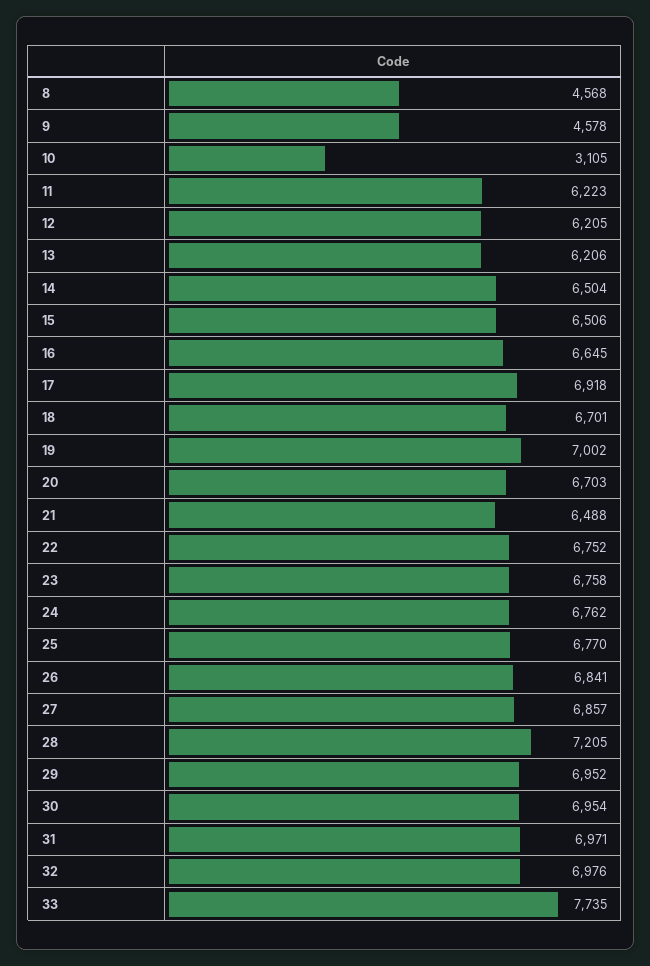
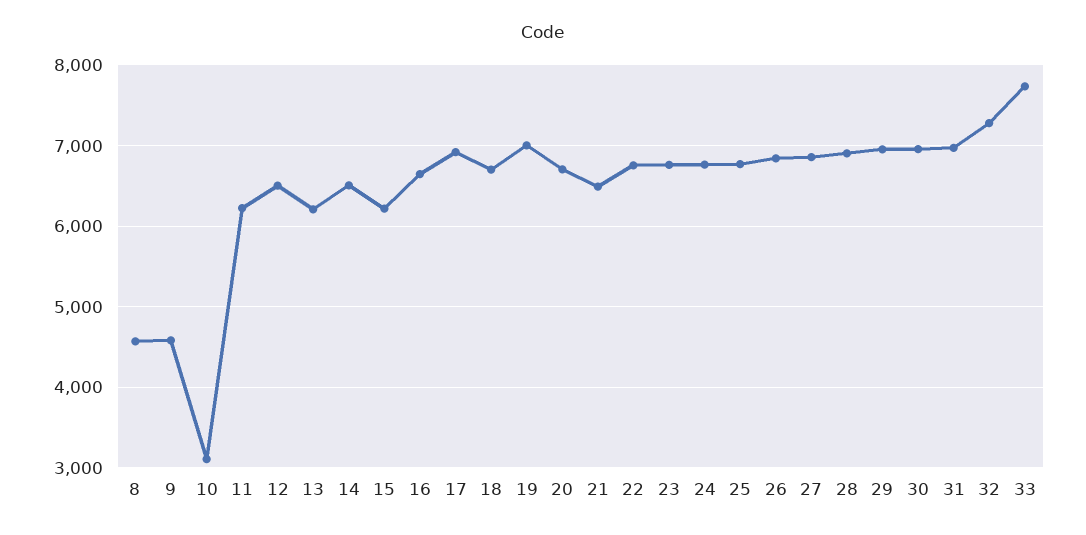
  {
    "8": 4568,
    "9": 4578,
    "10": 3105,
    "11": 6223,
-   "12": 6205,
+   "12": 6500,
    "13": 6206,
    "14": 6504,
-   "15": 6506,
+   "15": 6200,
    "16": 6645,
    "17": 6918,
    "18": 6701,
    "19": 7002,
    "20": 6703,
    "21": 6488,
    "22": 6752,
    "23": 6758,
    "24": 6762,
    "25": 6770,
    "26": 6841,
    "27": 6857,
-   "28": 7205,
+   "28": 6900,
    "29": 6952,
    "30": 6954,
    "31": 6971,
-   "32": 6976,
+   "32": 7300,
    "33": 7735
  }

